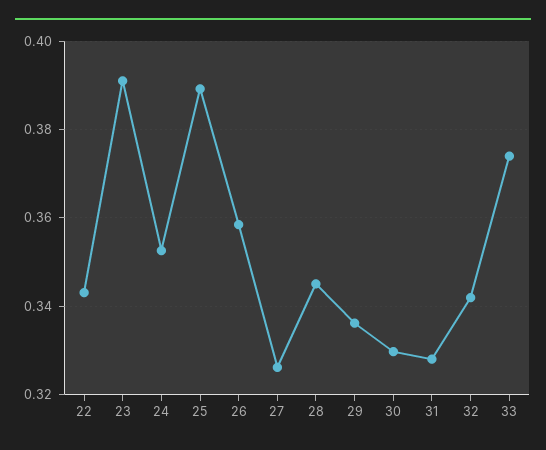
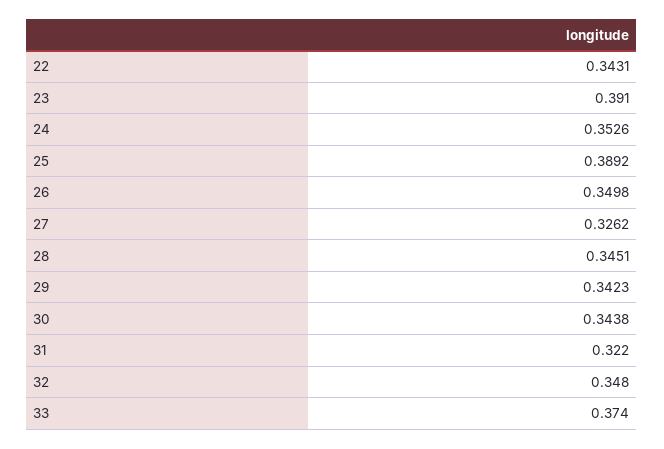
  {
    "22": 0.3431,
    "23": 0.391,
    "24": 0.3526,
    "25": 0.3892,
-   "26": 0.358,
+   "26": 0.3498,
    "27": 0.3262,
    "28": 0.3451,
-   "29": 0.336,
+   "29": 0.3423,
-   "30": 0.33,
+   "30": 0.3438,
-   "31": 0.328,
+   "31": 0.322,
-   "32": 0.342,
+   "32": 0.348,
    "33": 0.374
  }

